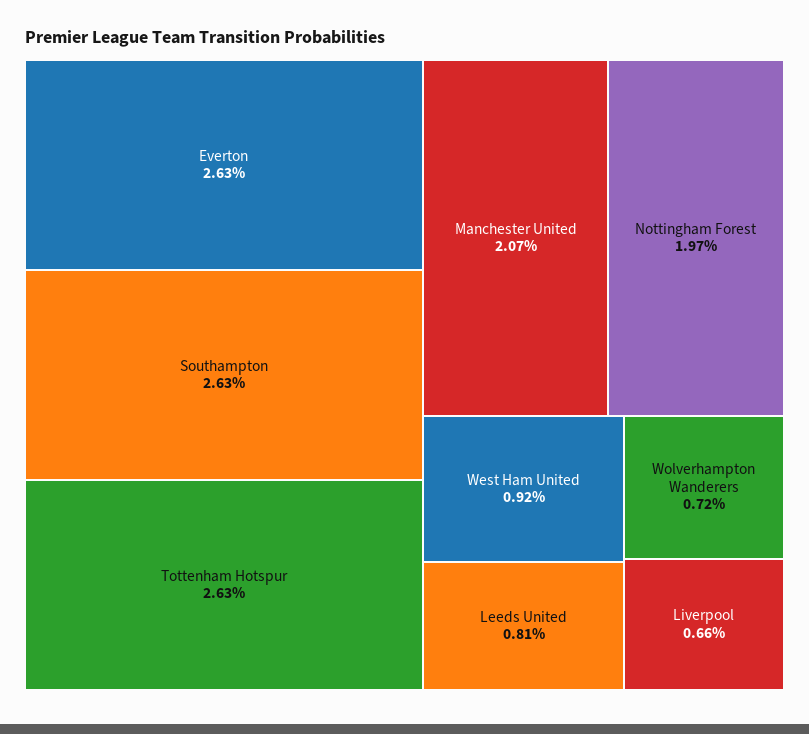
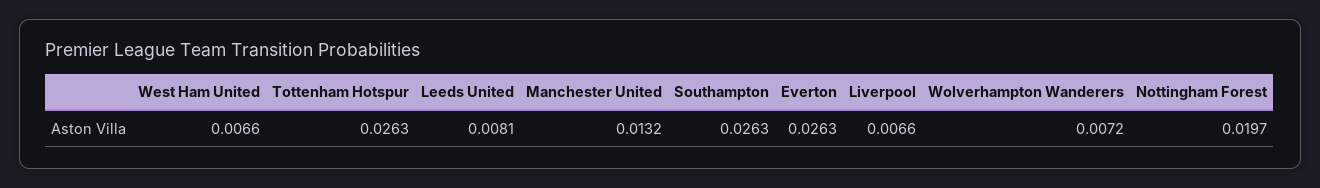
  {
    "Everton": 0.0263,
    "Southampton": 0.0263,
    "Tottenham Hotspur": 0.0263,
-   "Manchester United": 0.0207,
+   "Manchester United": 0.0132,
    "Nottingham Forest": 0.0197,
-   "West Ham United": 0.0092,
+   "West Ham United": 0.0066,
    "Leeds United": 0.0081,
    "Wolverhampton Wanderers": 0.0072,
    "Liverpool": 0.0066
  }

